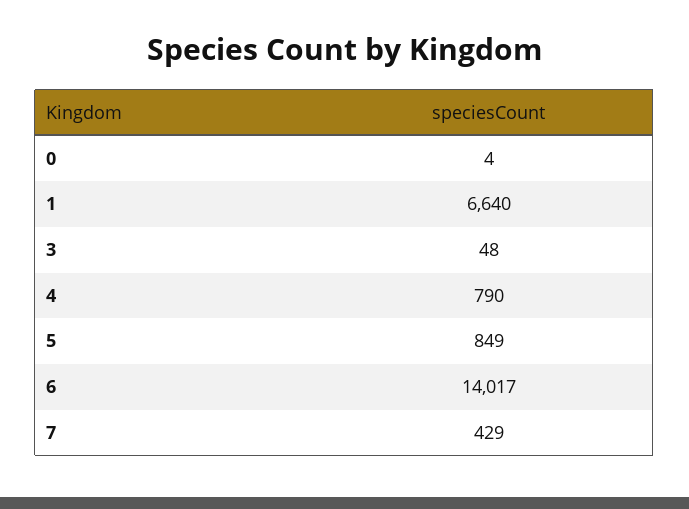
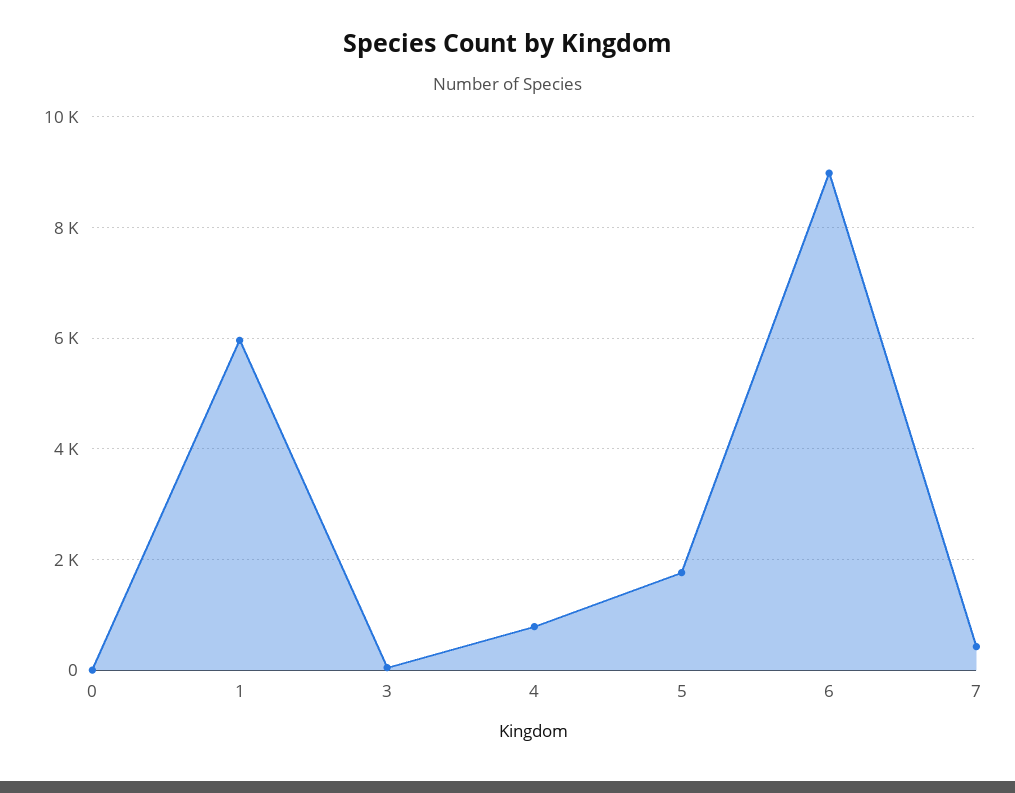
  {
    "0": 4,
-   "1": 6640,
+   "1": 6000,
    "3": 48,
    "4": 790,
-   "5": 849,
+   "5": 1800,
-   "6": 14017,
+   "6": 9000,
    "7": 429
  }

